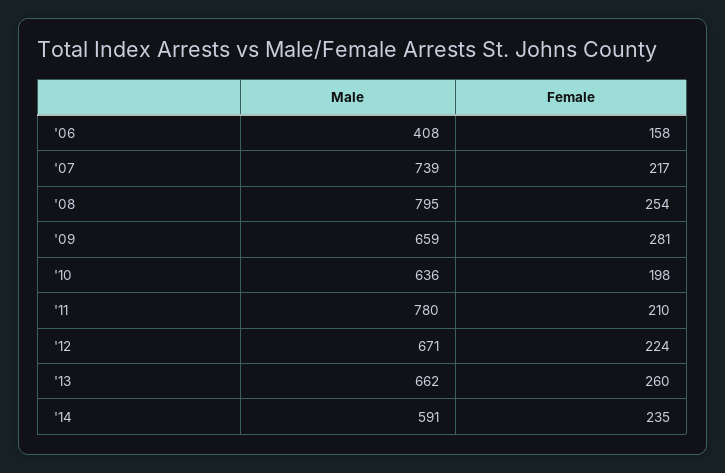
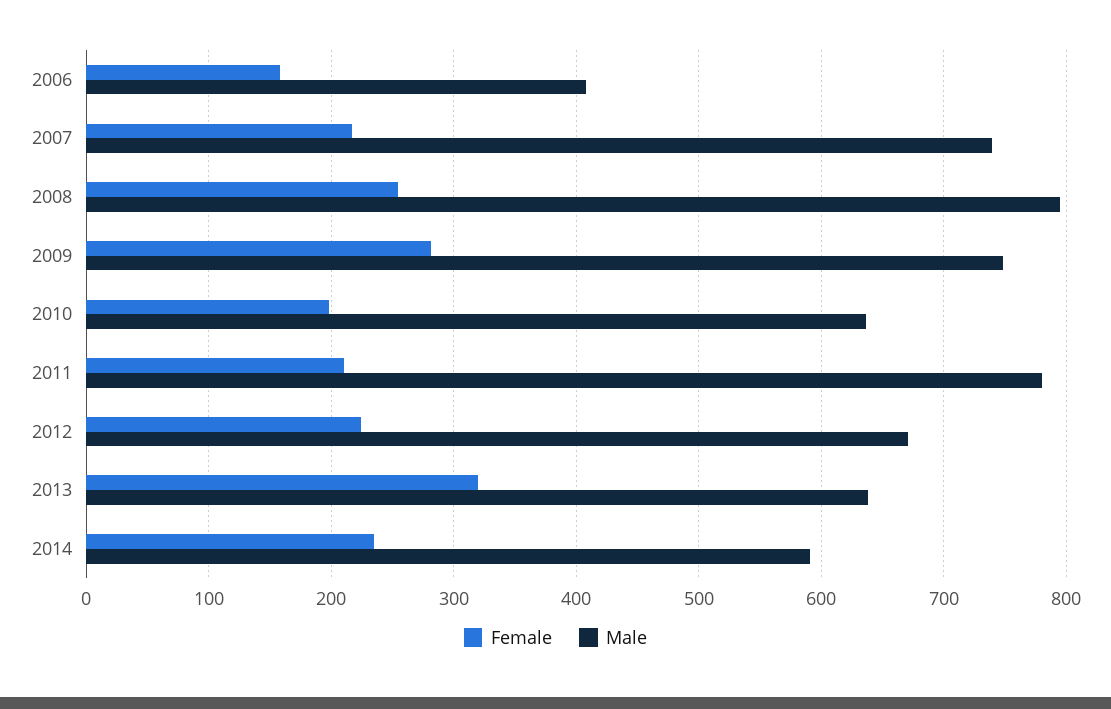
  {
    "Male": {
      "'06": 408,
      "'07": 739,
      "'08": 795,
-     "'09": 659,
+     "'09": 750,
      "'10": 636,
      "'11": 780,
      "'12": 671,
-     "'13": 662,
+     "'13": 640,
      "'14": 591
    },
    "Female": {
      "'06": 158,
      "'07": 217,
      "'08": 254,
      "'09": 281,
      "'10": 198,
      "'11": 210,
      "'12": 224,
-     "'13": 260,
+     "'13": 320,
      "'14": 235
    }
  }

